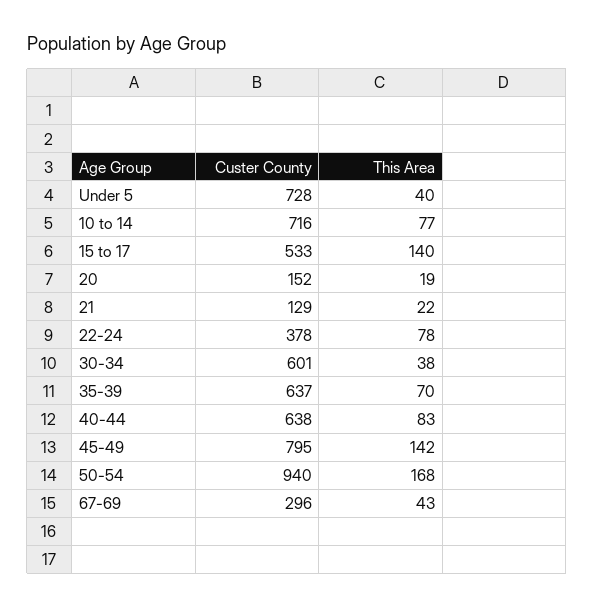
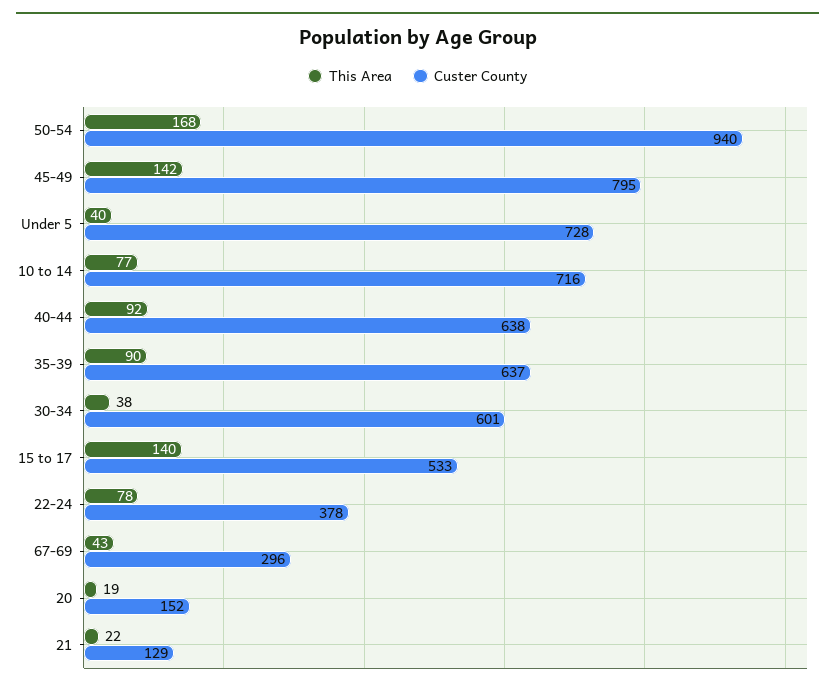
  {
    "Custer County": {
      "Under 5": 728,
      "10 to 14": 716,
      "15 to 17": 533,
      "20": 152,
      "21": 129,
      "22-24": 378,
      "30-34": 601,
      "35-39": 637,
      "40-44": 638,
      "45-49": 795,
      "50-54": 940,
      "67-69": 296
    },
    "This Area": {
      "Under 5": 40,
      "10 to 14": 77,
      "15 to 17": 140,
      "20": 19,
      "21": 22,
      "22-24": 78,
      "30-34": 38,
-     "35-39": 70,
+     "35-39": 90,
-     "40-44": 83,
+     "40-44": 92,
      "45-49": 142,
      "50-54": 168,
      "67-69": 43
    }
  }

